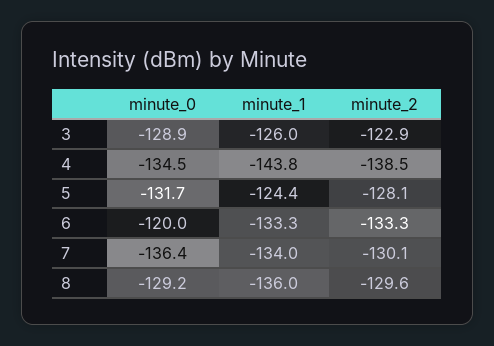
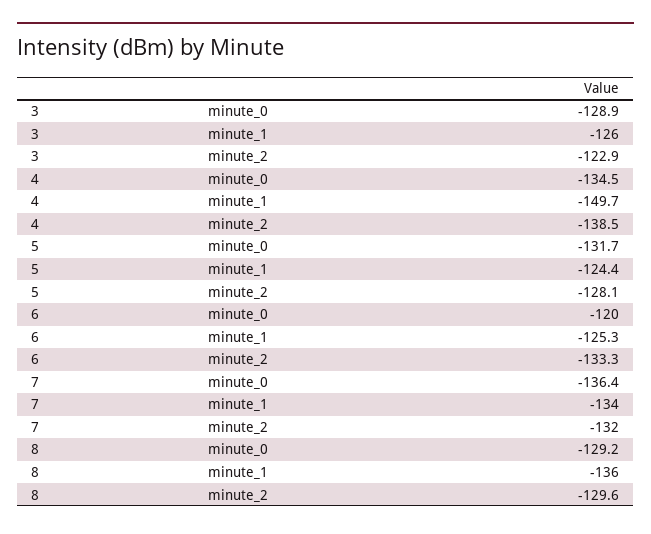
  {
    "minute_0": {
      "3": -128.9,
      "4": -134.5,
      "5": -131.7,
      "6": -120,
      "7": -136.4,
      "8": -129.2
    },
    "minute_1": {
      "3": -126,
-     "4": -143.8,
+     "4": -149.7,
      "5": -124.4,
-     "6": -133.3,
+     "6": -125.3,
      "7": -134,
      "8": -136
    },
    "minute_2": {
      "3": -122.9,
      "4": -138.5,
      "5": -128.1,
      "6": -133.3,
-     "7": -130.1,
+     "7": -132,
      "8": -129.6
    }
  }

